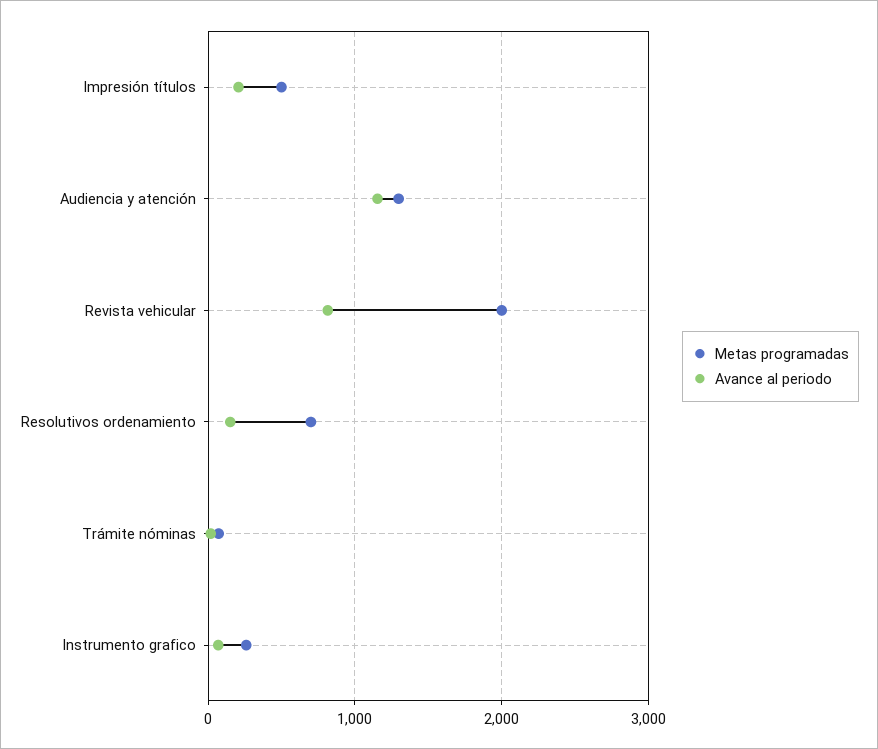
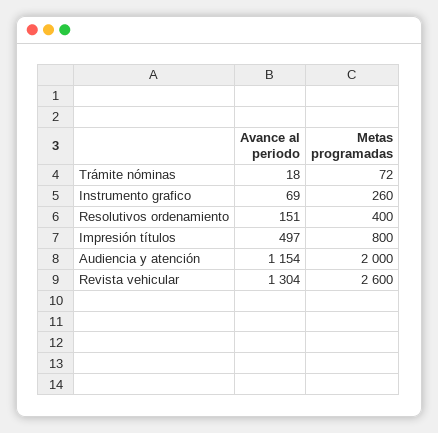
  {
    "Metas programadas": {
-     "Impresión títulos": 500,
+     "Impresión títulos": 800,
-     "Audiencia y atención": 1300,
+     "Audiencia y atención": 2000,
-     "Revista vehicular": 2000,
+     "Revista vehicular": 2600,
-     "Resolutivos ordenamiento": 700,
+     "Resolutivos ordenamiento": 400,
      "Trámite nóminas": 72,
      "Instrumento grafico": 260
    },
    "Avance al periodo": {
-     "Impresión títulos": 200,
+     "Impresión títulos": 497,
      "Audiencia y atención": 1154,
-     "Revista vehicular": 800,
+     "Revista vehicular": 1304,
      "Resolutivos ordenamiento": 151,
      "Trámite nóminas": 18,
      "Instrumento grafico": 69
    }
  }

